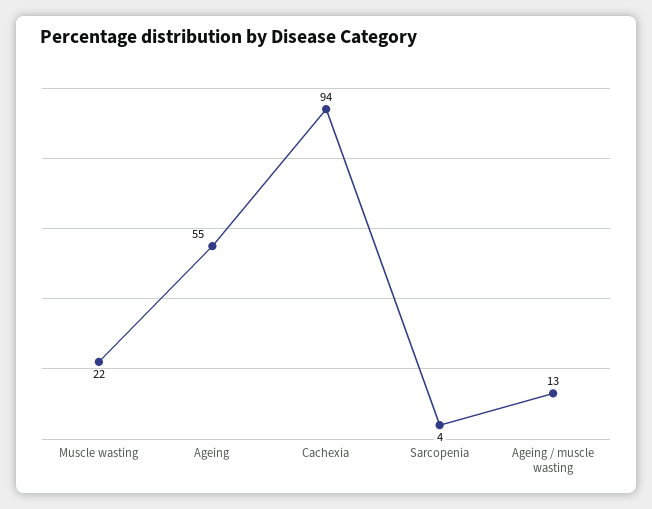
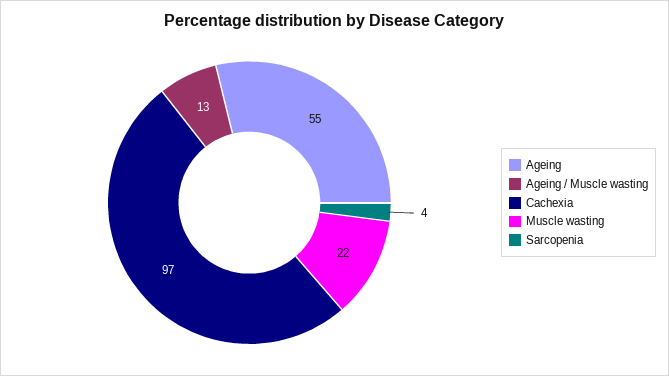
  {
    "Muscle wasting": 22,
    "Ageing": 55,
-   "Cachexia": 94,
+   "Cachexia": 97,
    "Sarcopenia": 4,
    "Ageing / muscle wasting": 13
  }

